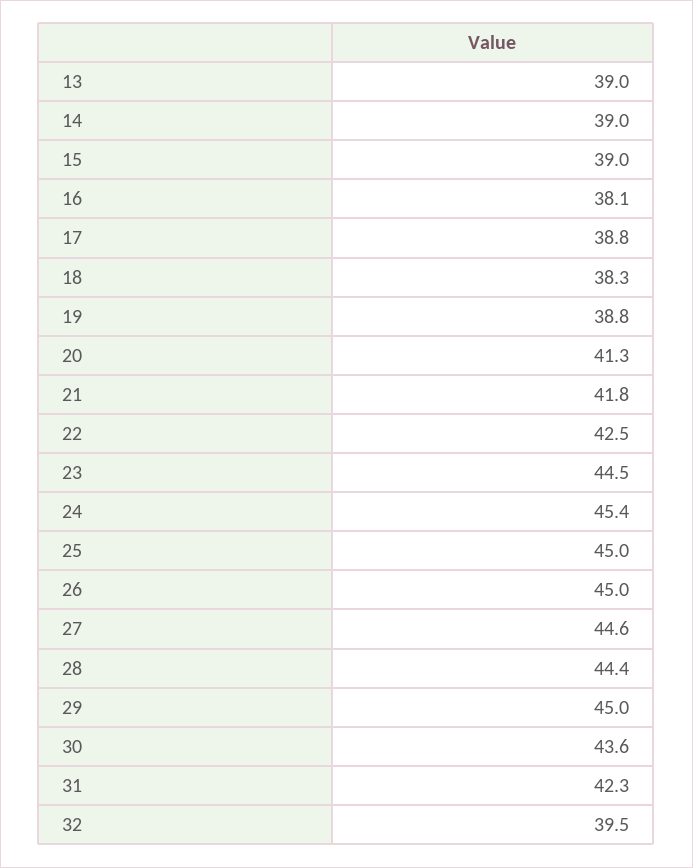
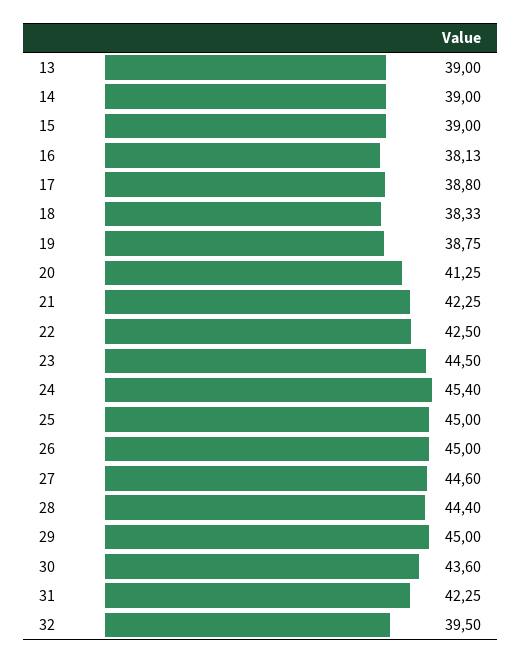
  {
    "13": 39,
    "14": 39,
    "15": 39,
    "16": 38.13,
    "17": 38.8,
    "18": 38.33,
    "19": 38.75,
    "20": 41.25,
-   "21": 41.8,
+   "21": 42.25,
    "22": 42.5,
    "23": 44.5,
    "24": 45.4,
    "25": 45,
    "26": 45,
    "27": 44.6,
    "28": 44.4,
    "29": 45,
    "30": 43.6,
    "31": 42.25,
    "32": 39.5
  }

